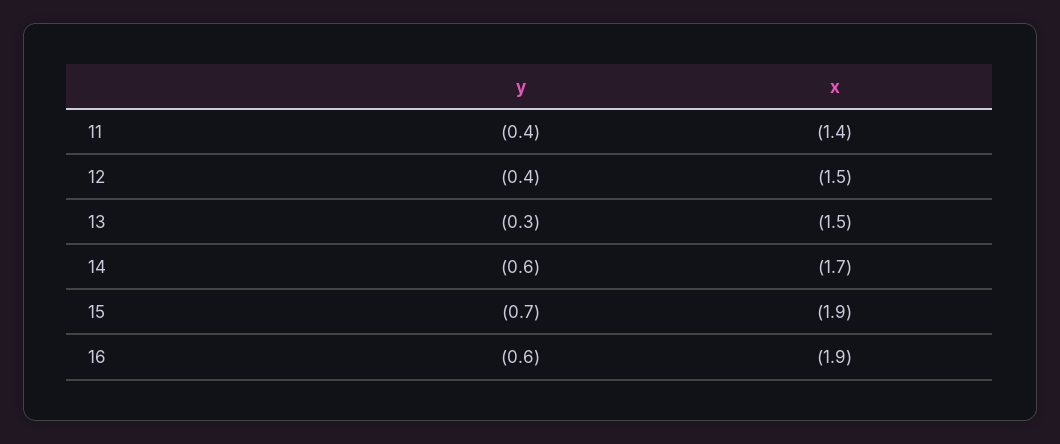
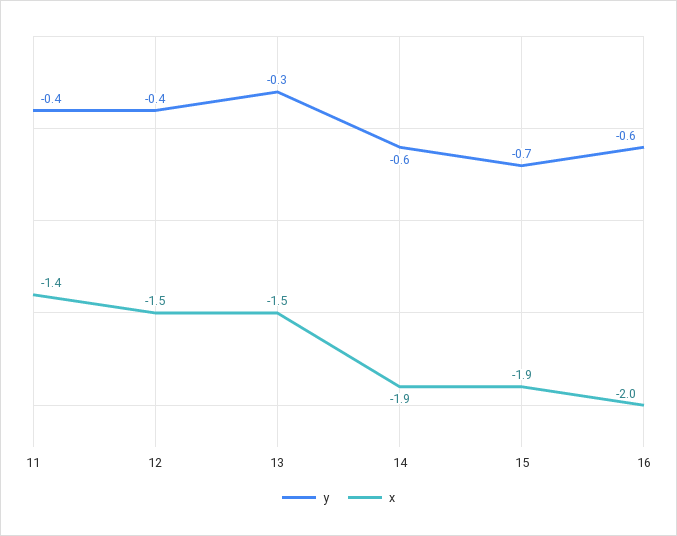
  {
    "y": {
      "11": -0.4,
      "12": -0.4,
      "13": -0.3,
      "14": -0.6,
      "15": -0.7,
      "16": -0.6
    },
    "x": {
      "11": -1.4,
      "12": -1.5,
      "13": -1.5,
-     "14": -1.7,
+     "14": -1.9,
      "15": -1.9,
-     "16": -1.9
+     "16": -2
    }
  }

